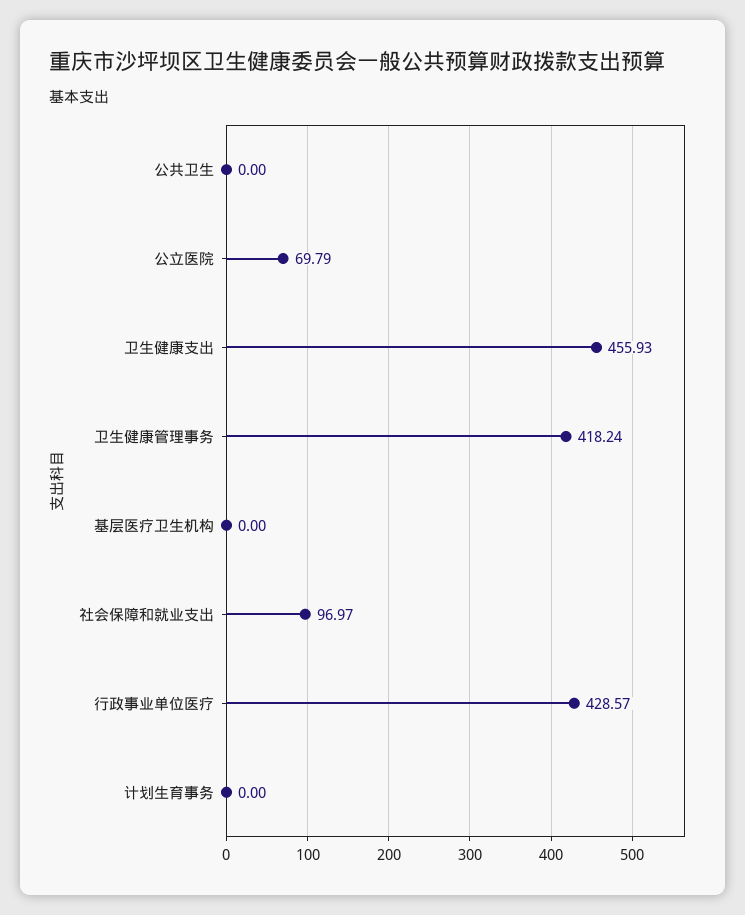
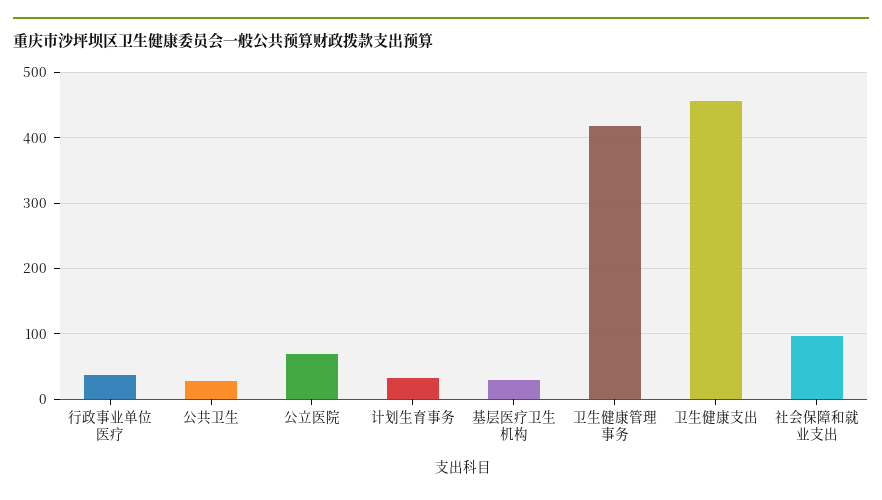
  {
-   "公共卫生": 0,
+   "公共卫生": 30,
    "公立医院": 69.79,
    "卫生健康支出": 455.93,
    "卫生健康管理事务": 418.24,
-   "基层医疗卫生机构": 0,
+   "基层医疗卫生机构": 30,
    "社会保障和就业支出": 96.97,
-   "行政事业单位医疗": 428.57,
+   "行政事业单位医疗": 40,
-   "计划生育事务": 0
+   "计划生育事务": 30
  }

